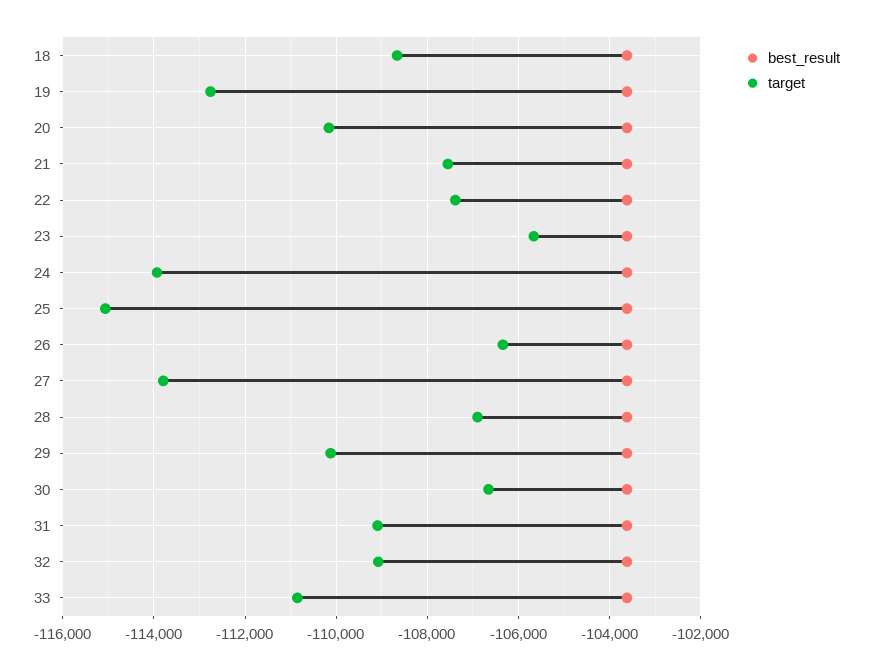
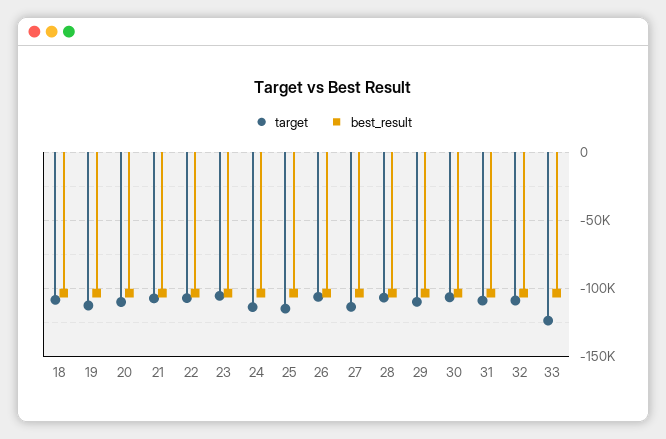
  {
    "best_result": {
      "18": -103600,
      "19": -103600,
      "20": -103600,
      "21": -103600,
      "22": -103600,
      "23": -103600,
      "24": -103600,
      "25": -103600,
      "26": -103600,
      "27": -103600,
      "28": -103600,
      "29": -103600,
      "30": -103600,
      "31": -103600,
      "32": -103600,
      "33": -103600
    },
    "target": {
      "18": -108600,
      "19": -112800,
      "20": -110200,
      "21": -107600,
      "22": -107400,
      "23": -105600,
      "24": -114000,
      "25": -115000,
      "26": -106400,
      "27": -113800,
      "28": -106800,
      "29": -110200,
      "30": -106600,
      "31": -109000,
      "32": -109000,
-     "33": -110800
+     "33": -125000
    }
  }

